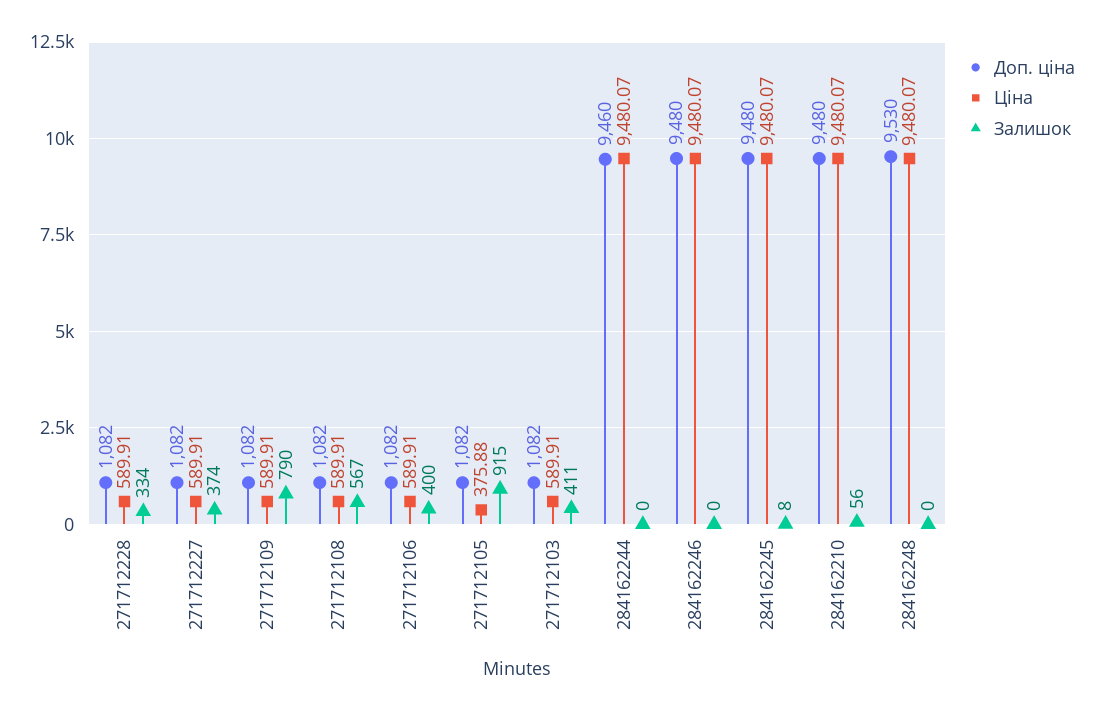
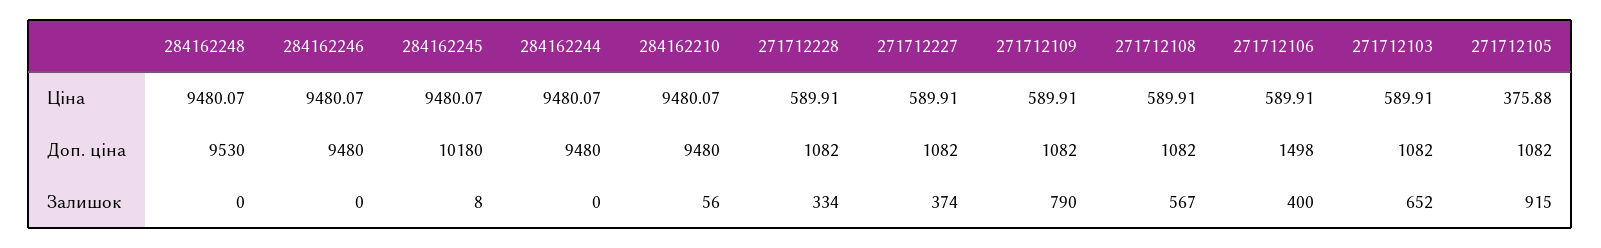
  {
    "Доп. ціна": {
      "271712228": 1082,
      "271712227": 1082,
      "271712109": 1082,
      "271712108": 1082,
-     "271712106": 1082,
+     "271712106": 1498,
      "271712105": 1082,
      "271712103": 1082,
-     "284162244": 9460,
+     "284162244": 9480,
      "284162246": 9480,
-     "284162245": 9480,
+     "284162245": 10180,
      "284162210": 9480,
      "284162248": 9530
    },
    "Ціна": {
      "271712228": 589.91,
      "271712227": 589.91,
      "271712109": 589.91,
      "271712108": 589.91,
      "271712106": 589.91,
      "271712105": 375.88,
      "271712103": 589.91,
      "284162244": 9480.07,
      "284162246": 9480.07,
      "284162245": 9480.07,
      "284162210": 9480.07,
      "284162248": 9480.07
    },
    "Залишок": {
      "271712228": 334,
      "271712227": 374,
      "271712109": 790,
      "271712108": 567,
      "271712106": 400,
      "271712105": 915,
-     "271712103": 411,
+     "271712103": 652,
      "284162244": 0,
      "284162246": 0,
      "284162245": 8,
      "284162210": 56,
      "284162248": 0
    }
  }

